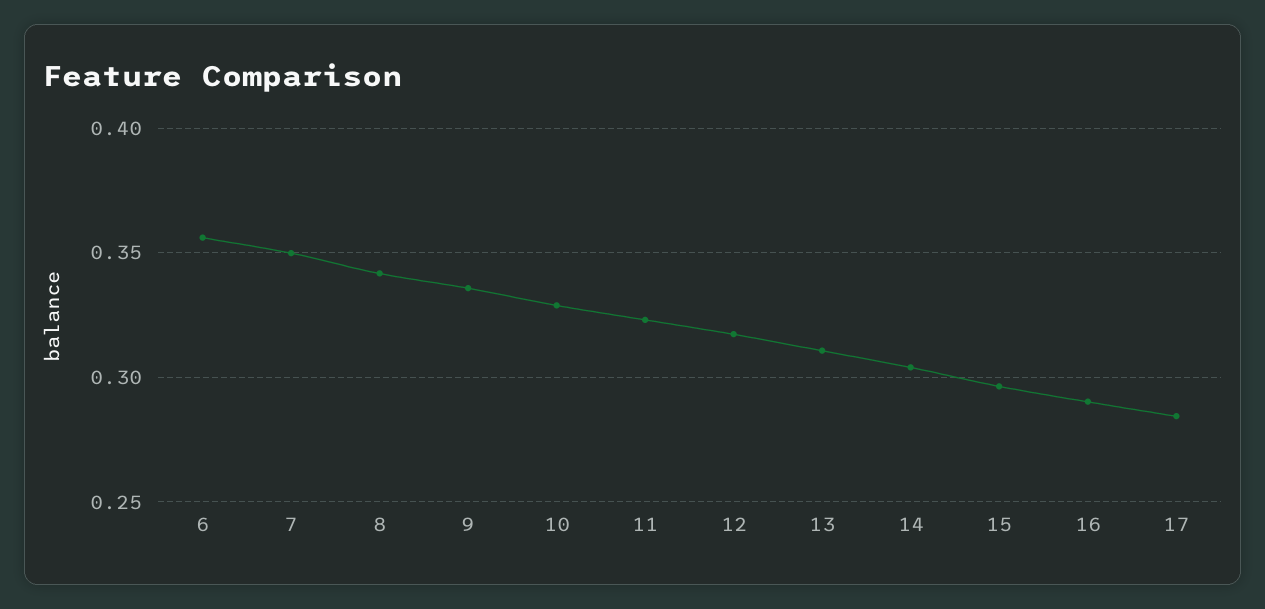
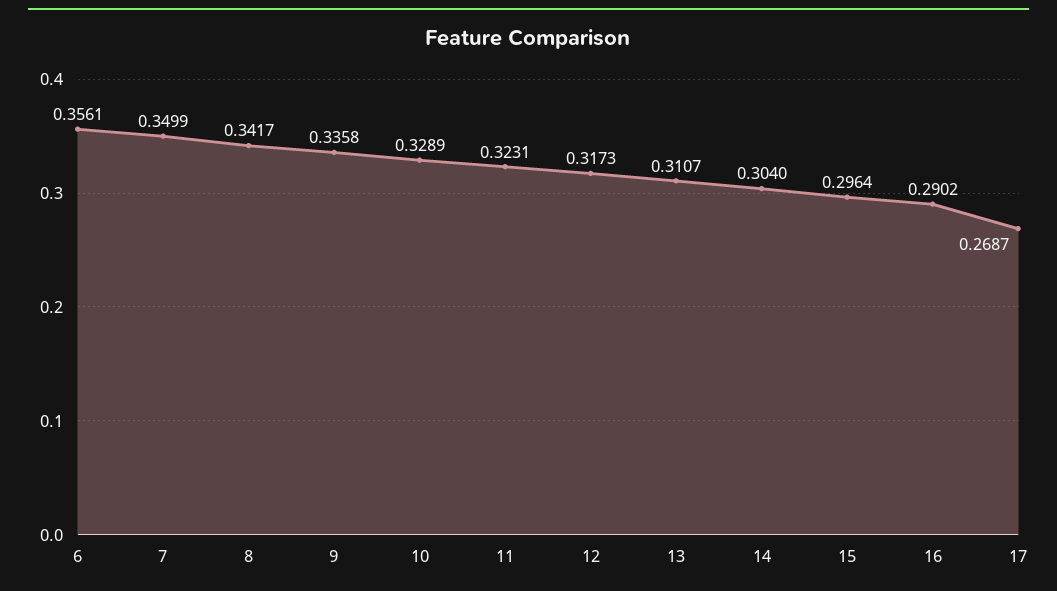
  {
    "6": 0.3561,
    "7": 0.3499,
    "8": 0.3417,
    "9": 0.3358,
    "10": 0.3289,
    "11": 0.3231,
    "12": 0.3173,
    "13": 0.3107,
    "14": 0.304,
    "15": 0.2964,
    "16": 0.2902,
-   "17": 0.285
+   "17": 0.2687
  }

